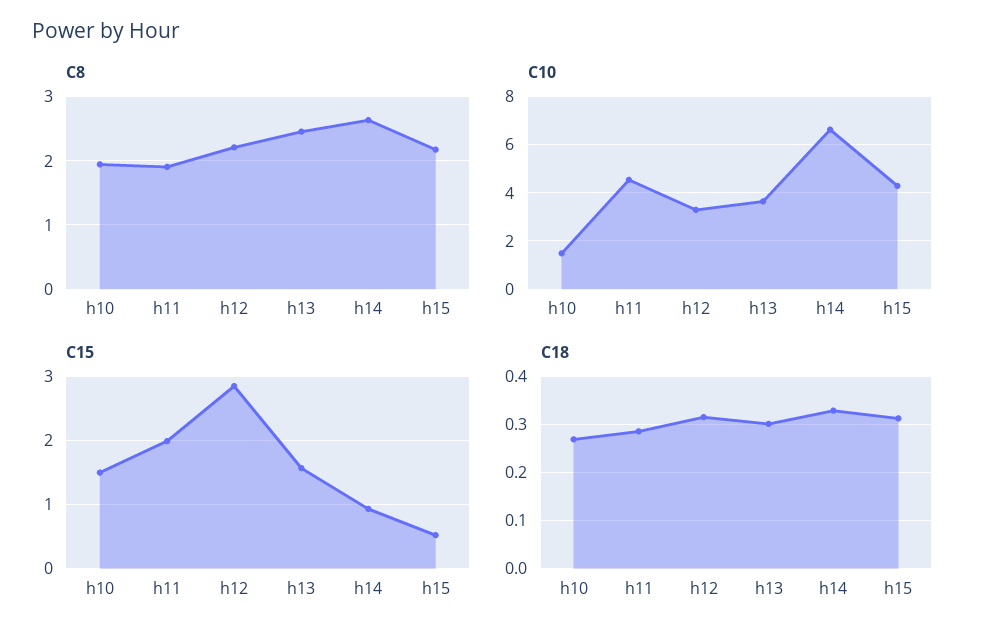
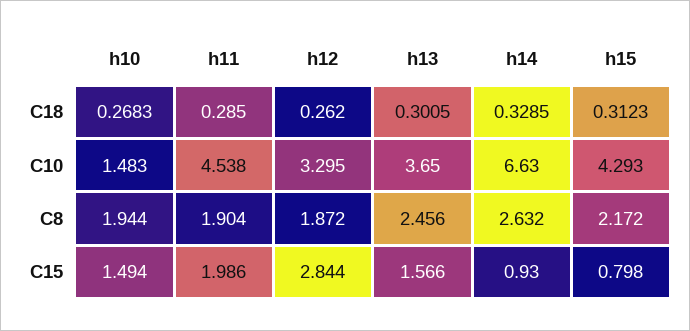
  {
    "C8": {
      "h10": 1.944,
      "h11": 1.904,
-     "h12": 2.2,
+     "h12": 1.872,
      "h13": 2.456,
      "h14": 2.632,
      "h15": 2.172
    },
    "C10": {
      "h10": 1.483,
      "h11": 4.538,
      "h12": 3.295,
      "h13": 3.65,
      "h14": 6.63,
      "h15": 4.293
    },
    "C15": {
      "h10": 1.494,
      "h11": 1.986,
      "h12": 2.844,
      "h13": 1.566,
      "h14": 0.93,
-     "h15": 0.5
+     "h15": 0.798
    },
    "C18": {
      "h10": 0.2683,
      "h11": 0.285,
-     "h12": 0.32,
+     "h12": 0.262,
      "h13": 0.3005,
      "h14": 0.3285,
      "h15": 0.3123
    }
  }

